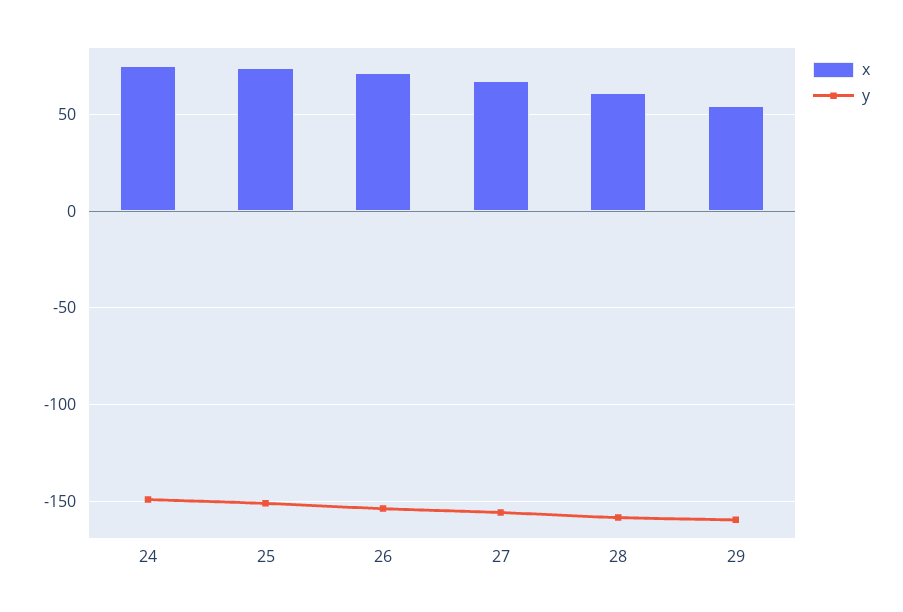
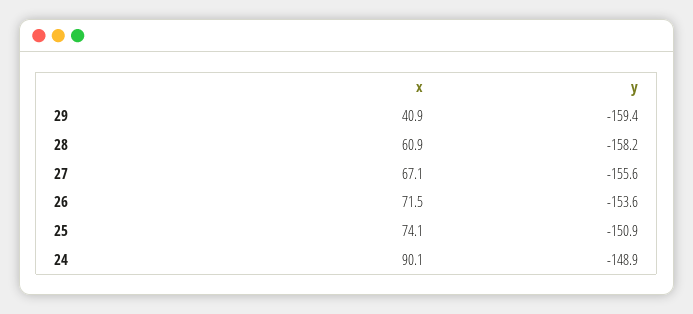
  {
    "x": {
-     "24": 75,
+     "24": 90.1,
      "25": 74.1,
      "26": 71.5,
      "27": 67.1,
      "28": 60.9,
-     "29": 55
+     "29": 40.9
    },
    "y": {
      "24": -148.9,
      "25": -150.9,
      "26": -153.6,
      "27": -155.6,
      "28": -158.2,
      "29": -159.4
    }
  }

